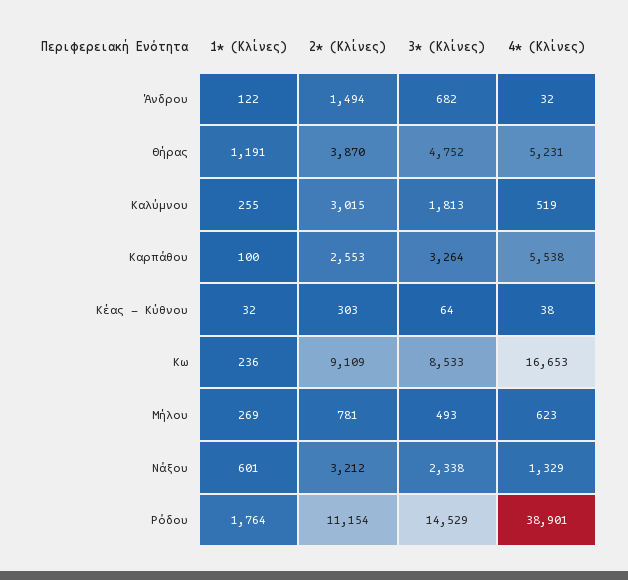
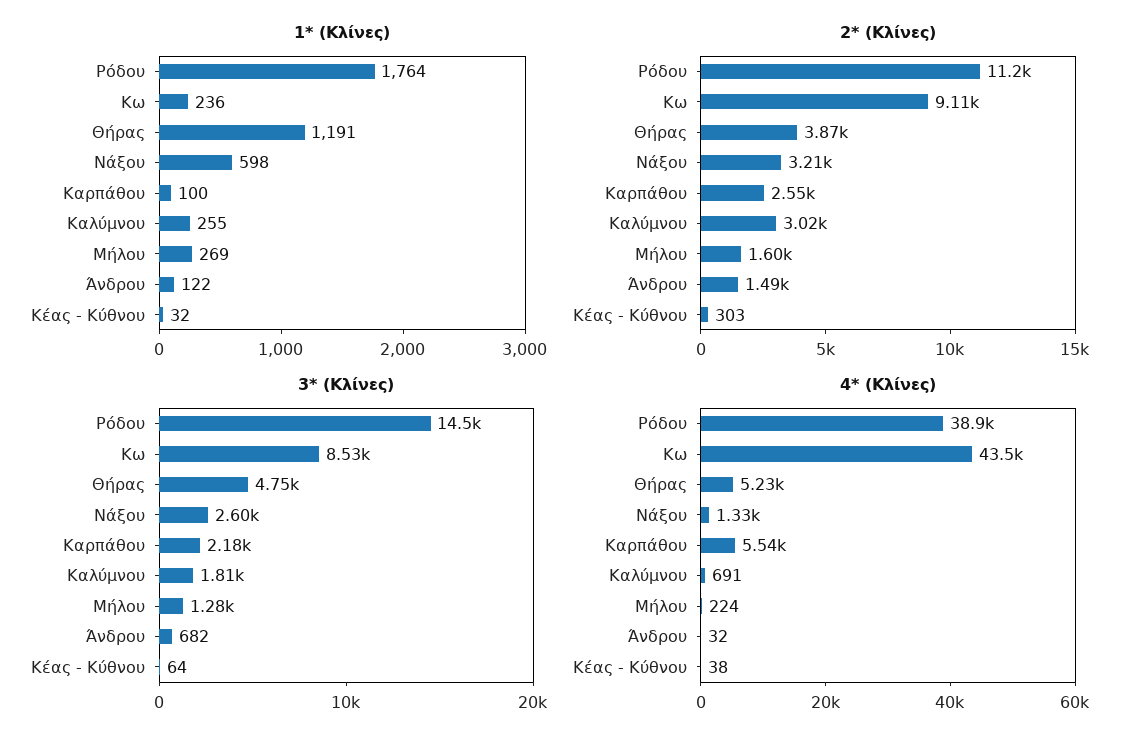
  {
    "1* (Κλίνες)": {
      "Άνδρου": 122,
      "Θήρας": 1191,
      "Καλύμνου": 255,
      "Καρπάθου": 100,
      "Κέας - Κύθνου": 32,
      "Κω": 236,
      "Μήλου": 269,
-     "Νάξου": 601,
+     "Νάξου": 598,
      "Ρόδου": 1764
    },
    "2* (Κλίνες)": {
      "Άνδρου": 1494,
      "Θήρας": 3870,
      "Καλύμνου": 3015,
      "Καρπάθου": 2553,
      "Κέας - Κύθνου": 303,
      "Κω": 9109,
-     "Μήλου": 781,
+     "Μήλου": 1600,
      "Νάξου": 3212,
      "Ρόδου": 11154
    },
    "3* (Κλίνες)": {
      "Άνδρου": 682,
      "Θήρας": 4752,
      "Καλύμνου": 1813,
-     "Καρπάθου": 3264,
+     "Καρπάθου": 2180,
      "Κέας - Κύθνου": 64,
      "Κω": 8533,
-     "Μήλου": 493,
+     "Μήλου": 1280,
-     "Νάξου": 2338,
+     "Νάξου": 2600,
      "Ρόδου": 14529
    },
    "4* (Κλίνες)": {
      "Άνδρου": 32,
      "Θήρας": 5231,
-     "Καλύμνου": 519,
+     "Καλύμνου": 691,
      "Καρπάθου": 5538,
      "Κέας - Κύθνου": 38,
-     "Κω": 16653,
+     "Κω": 43500,
-     "Μήλου": 623,
+     "Μήλου": 224,
      "Νάξου": 1329,
      "Ρόδου": 38901
    }
  }

